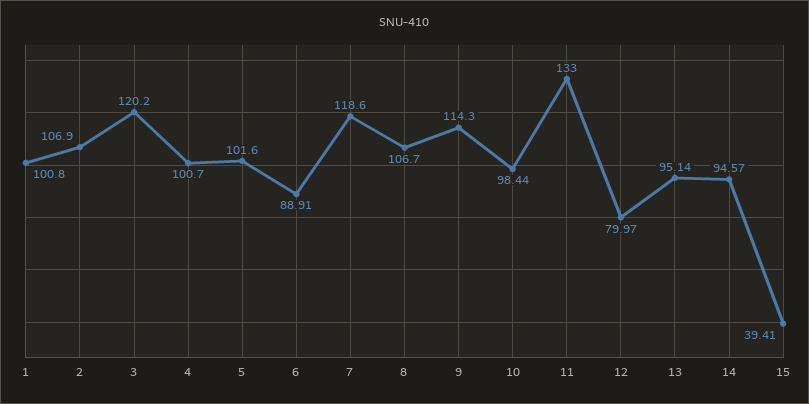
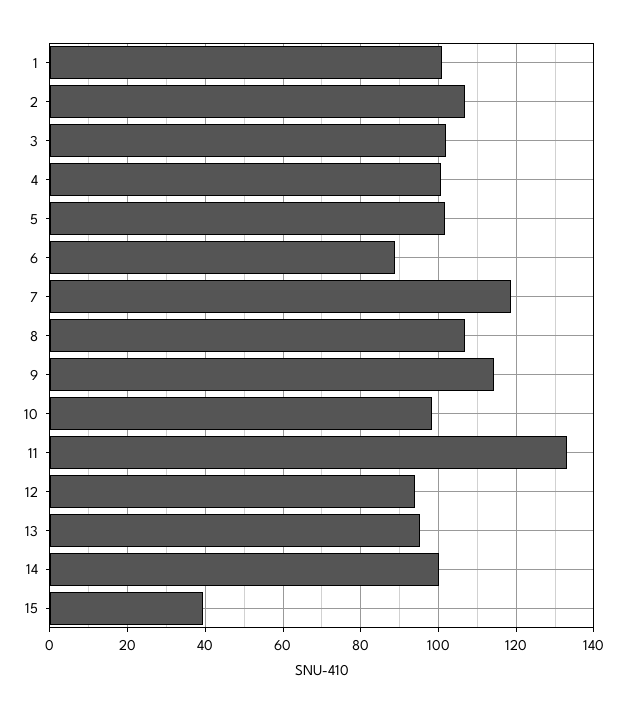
  {
    "1": 100.8,
    "2": 106.9,
-   "3": 120.2,
+   "3": 102,
    "4": 100.7,
    "5": 101.6,
    "6": 88.91,
    "7": 118.6,
    "8": 106.7,
    "9": 114.3,
    "10": 98.44,
    "11": 133,
-   "12": 79.97,
+   "12": 94,
    "13": 95.14,
-   "14": 94.57,
+   "14": 100,
    "15": 39.41
  }

